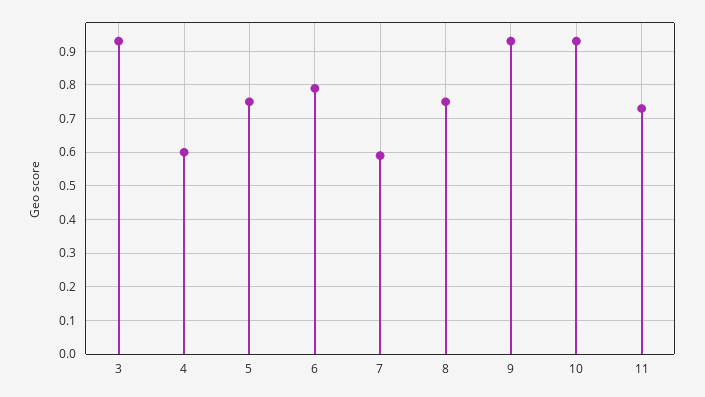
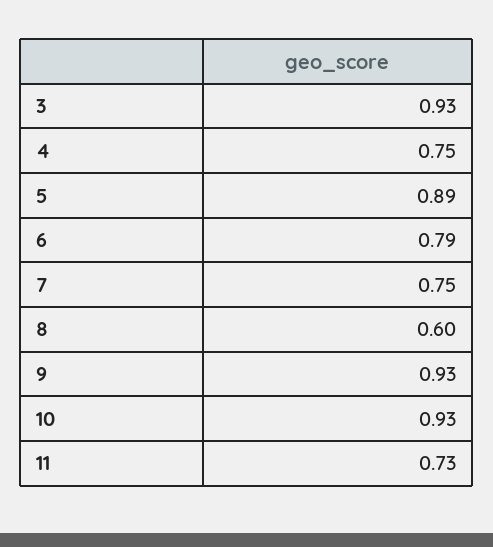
  {
    "3": 0.93,
-   "4": 0.6,
+   "4": 0.75,
-   "5": 0.75,
+   "5": 0.89,
    "6": 0.79,
-   "7": 0.6,
+   "7": 0.75,
-   "8": 0.75,
+   "8": 0.6,
    "9": 0.93,
    "10": 0.93,
    "11": 0.73
  }

